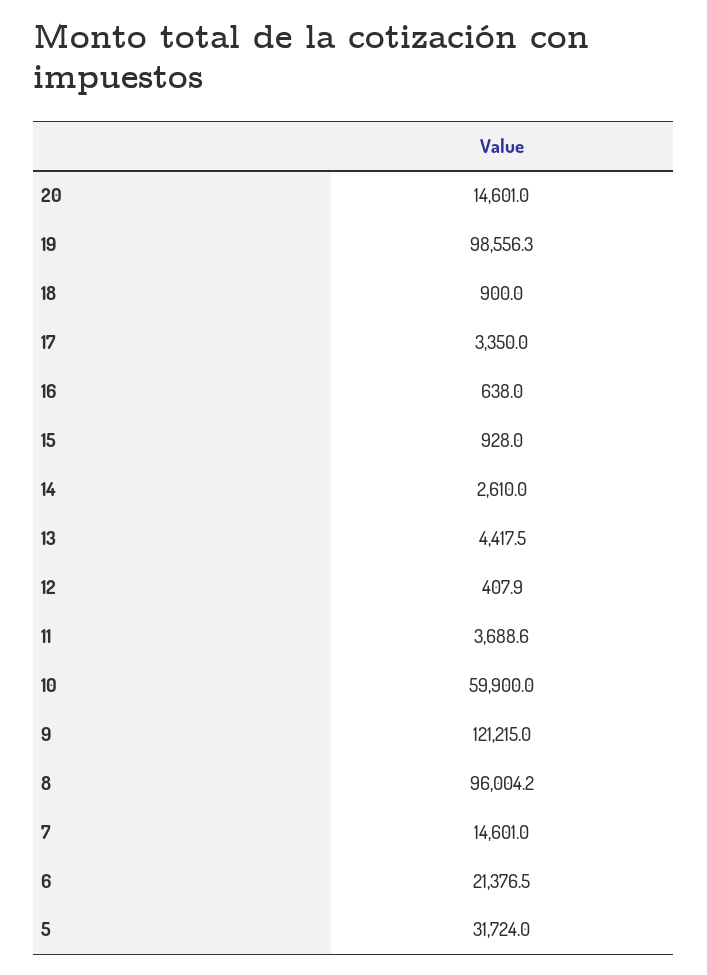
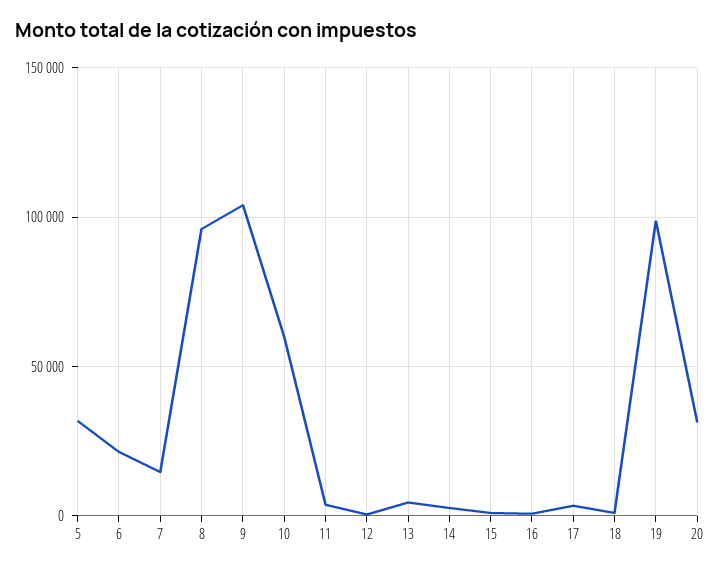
  {
-   "20": 14601,
+   "20": 30000,
    "19": 98556.3,
    "18": 900,
    "17": 3350,
    "16": 638,
    "15": 928,
    "14": 2610,
    "13": 4417.5,
    "12": 407.9,
    "11": 3688.6,
    "10": 59900,
-   "9": 121215,
+   "9": 105000,
    "8": 96004.2,
    "7": 14601,
    "6": 21376.5,
    "5": 31724
  }

